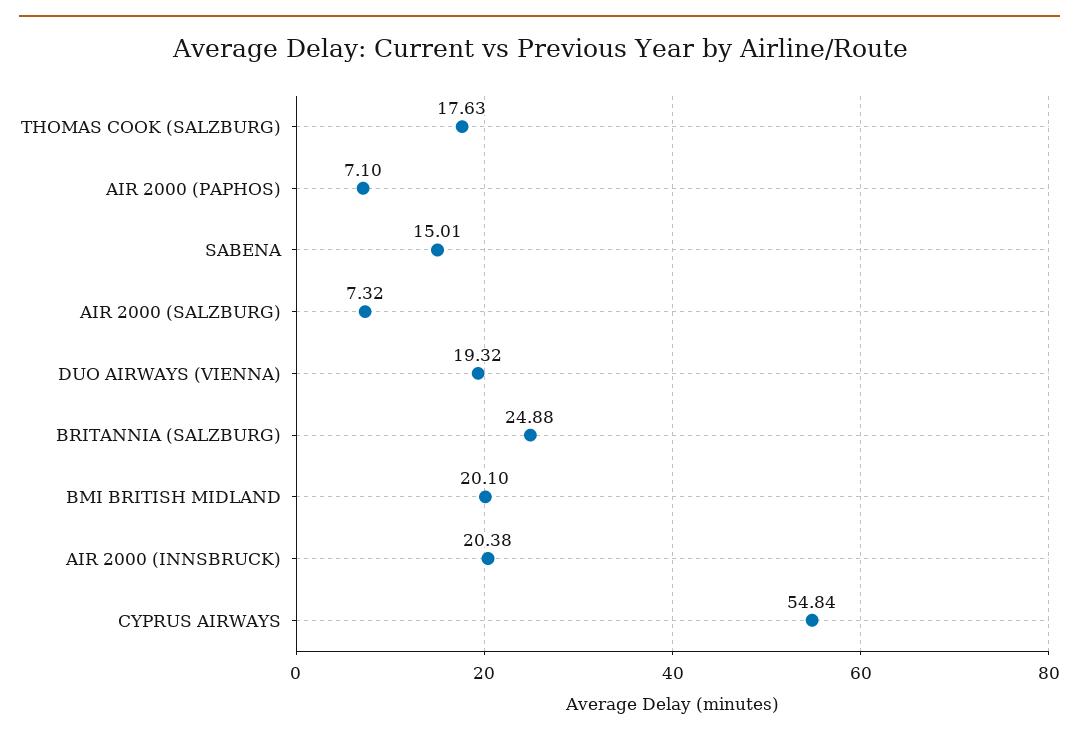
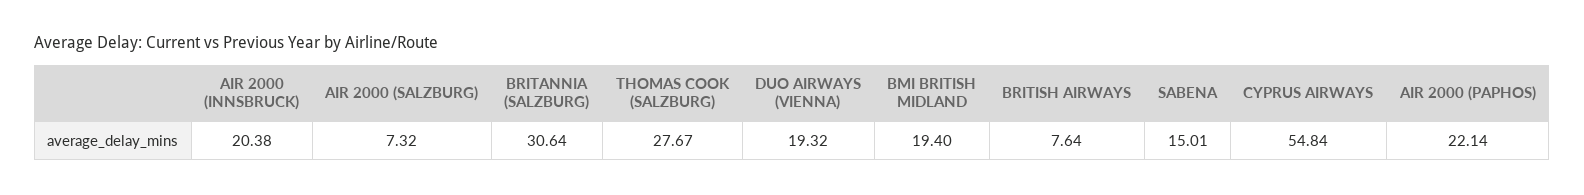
  {
-   "THOMAS COOK (SALZBURG)": 17.63,
+   "THOMAS COOK (SALZBURG)": 27.67,
-   "AIR 2000 (PAPHOS)": 7.1,
+   "AIR 2000 (PAPHOS)": 22.14,
    "SABENA": 15.01,
    "AIR 2000 (SALZBURG)": 7.32,
    "DUO AIRWAYS (VIENNA)": 19.32,
-   "BRITANNIA (SALZBURG)": 24.88,
+   "BRITANNIA (SALZBURG)": 30.64,
-   "BMI BRITISH MIDLAND": 20.1,
+   "BMI BRITISH MIDLAND": 19.4,
    "AIR 2000 (INNSBRUCK)": 20.38,
-   "CYPRUS AIRWAYS": 54.84
+   "CYPRUS AIRWAYS": 54.84,
+   "BRITISH AIRWAYS": 7.64
  }

